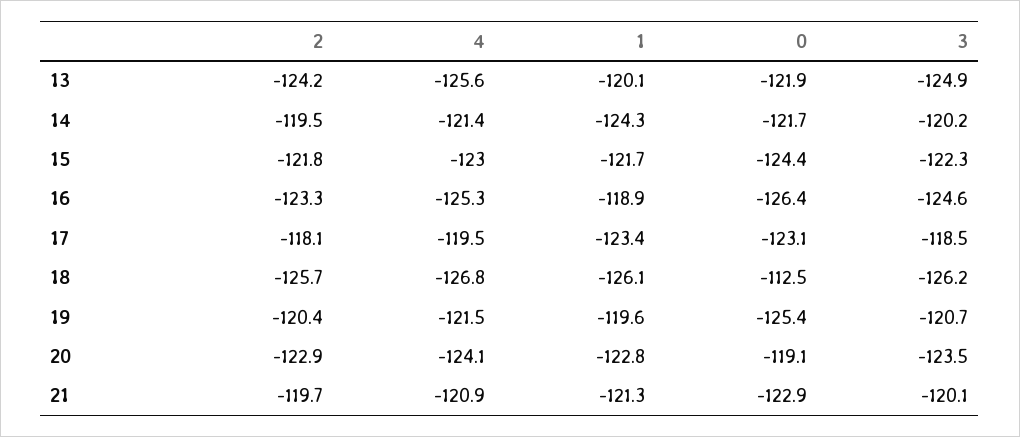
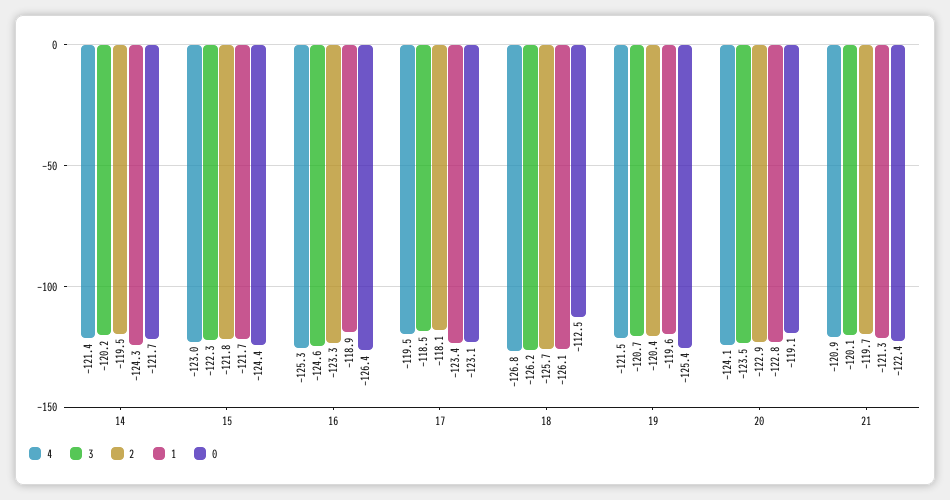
  {
    "2": {
-     "13": -124.2,
      "14": -119.5,
      "15": -121.8,
      "16": -123.3,
      "17": -118.1,
      "18": -125.7,
      "19": -120.4,
      "20": -122.9,
      "21": -119.7
    },
    "4": {
-     "13": -125.6,
      "14": -121.4,
      "15": -123,
      "16": -125.3,
      "17": -119.5,
      "18": -126.8,
      "19": -121.5,
      "20": -124.1,
      "21": -120.9
    },
    "1": {
-     "13": -120.1,
      "14": -124.3,
      "15": -121.7,
      "16": -118.9,
      "17": -123.4,
      "18": -126.1,
      "19": -119.6,
      "20": -122.8,
      "21": -121.3
    },
    "0": {
-     "13": -121.9,
      "14": -121.7,
      "15": -124.4,
      "16": -126.4,
      "17": -123.1,
      "18": -112.5,
      "19": -125.4,
      "20": -119.1,
-     "21": -122.9
+     "21": -122.4
    },
    "3": {
-     "13": -124.9,
      "14": -120.2,
      "15": -122.3,
      "16": -124.6,
      "17": -118.5,
      "18": -126.2,
      "19": -120.7,
      "20": -123.5,
      "21": -120.1
    }
  }

